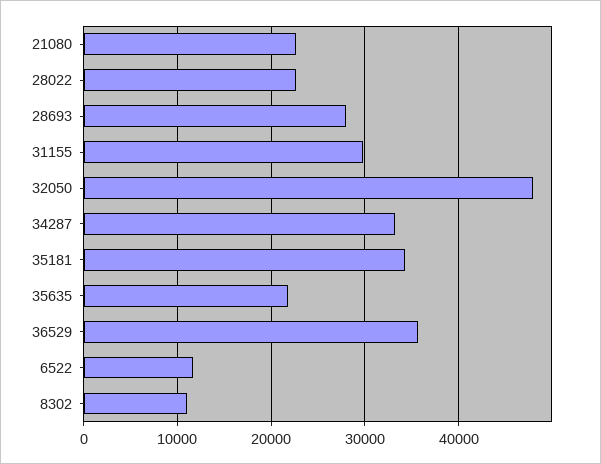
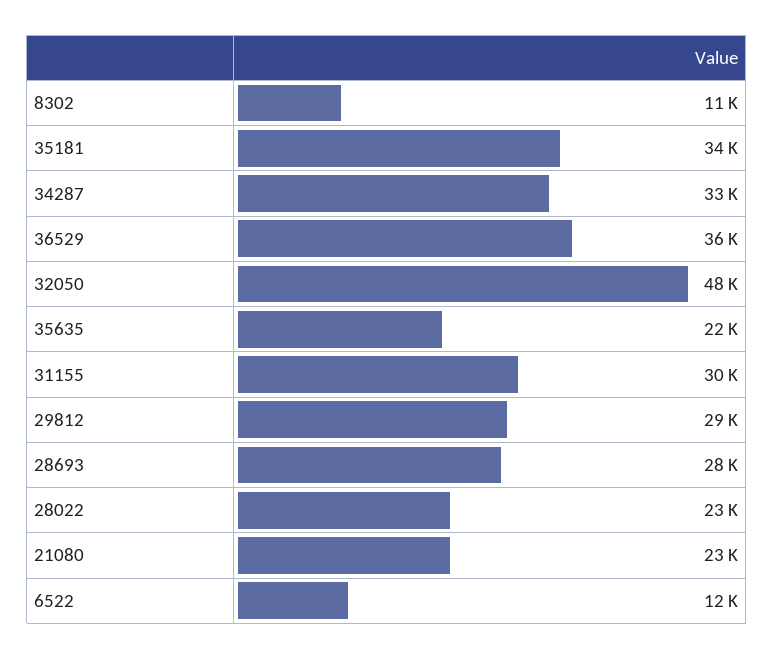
  {
    "21080": 23000,
    "28022": 23000,
    "28693": 28000,
    "31155": 30000,
    "32050": 48000,
    "34287": 33000,
    "35181": 34000,
    "35635": 22000,
    "36529": 36000,
    "6522": 12000,
-   "8302": 11000
+   "8302": 11000,
+   "29812": 29000
  }

